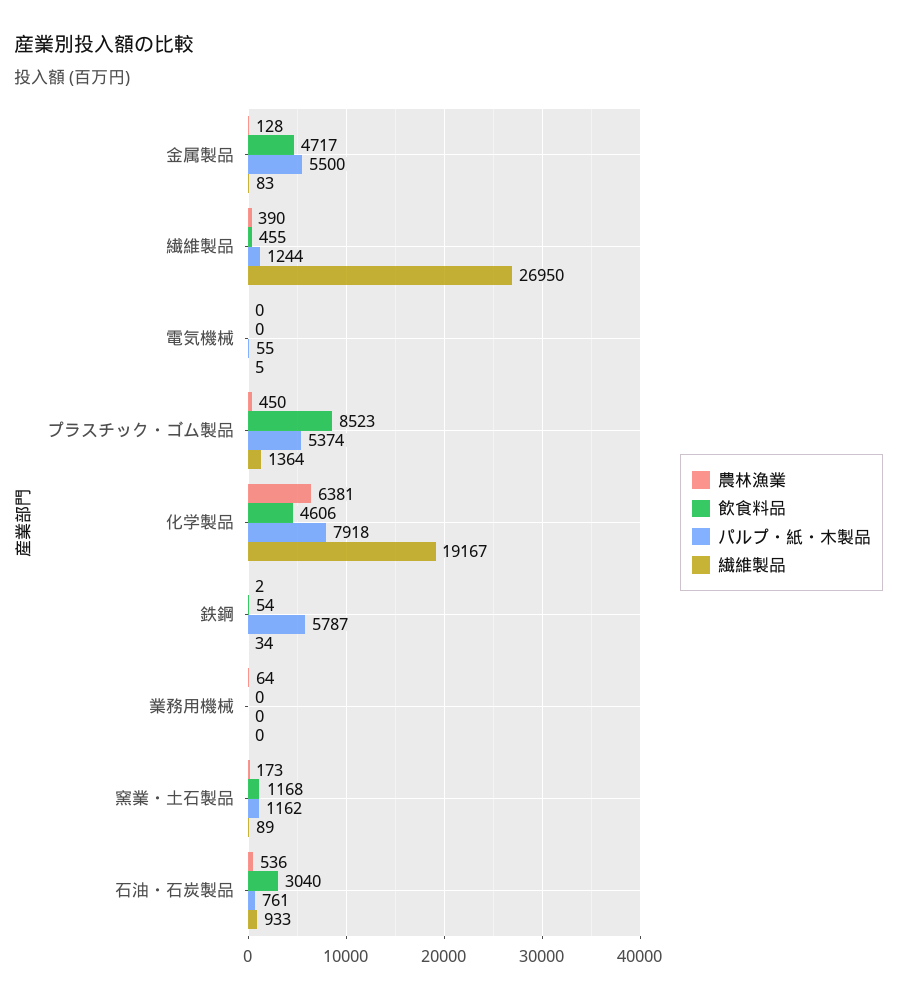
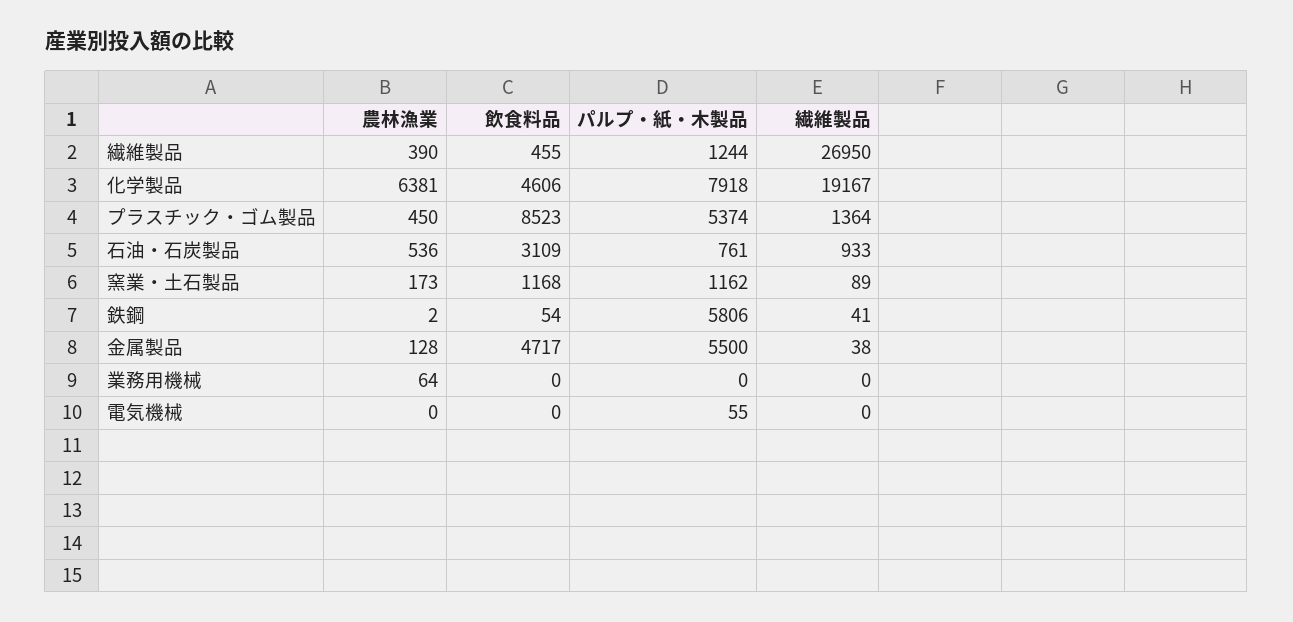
  {
    "農林漁業": {
      "金属製品": 128,
      "繊維製品": 390,
      "電気機械": 0,
      "プラスチック・ゴム製品": 450,
      "化学製品": 6381,
      "鉄鋼": 2,
      "業務用機械": 64,
      "窯業・土石製品": 173,
      "石油・石炭製品": 536
    },
    "飲食料品": {
      "金属製品": 4717,
      "繊維製品": 455,
      "電気機械": 0,
      "プラスチック・ゴム製品": 8523,
      "化学製品": 4606,
      "鉄鋼": 54,
      "業務用機械": 0,
      "窯業・土石製品": 1168,
-     "石油・石炭製品": 3040
+     "石油・石炭製品": 3109
    },
    "パルプ・紙・木製品": {
      "金属製品": 5500,
      "繊維製品": 1244,
      "電気機械": 55,
      "プラスチック・ゴム製品": 5374,
      "化学製品": 7918,
-     "鉄鋼": 5787,
+     "鉄鋼": 5806,
      "業務用機械": 0,
      "窯業・土石製品": 1162,
      "石油・石炭製品": 761
    },
    "繊維製品": {
-     "金属製品": 83,
+     "金属製品": 38,
      "繊維製品": 26950,
-     "電気機械": 5,
+     "電気機械": 0,
      "プラスチック・ゴム製品": 1364,
      "化学製品": 19167,
-     "鉄鋼": 34,
+     "鉄鋼": 41,
      "業務用機械": 0,
      "窯業・土石製品": 89,
      "石油・石炭製品": 933
    }
  }

